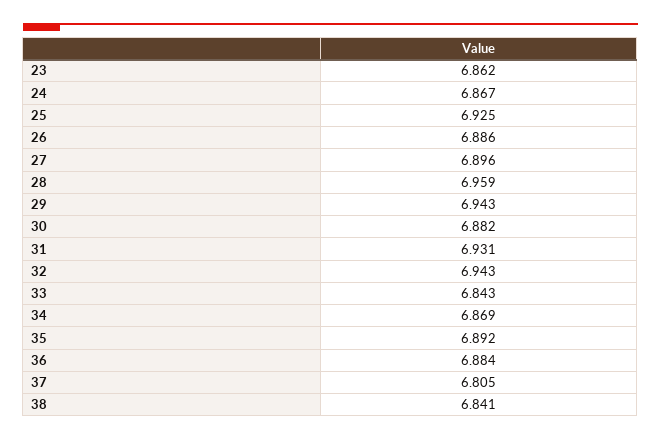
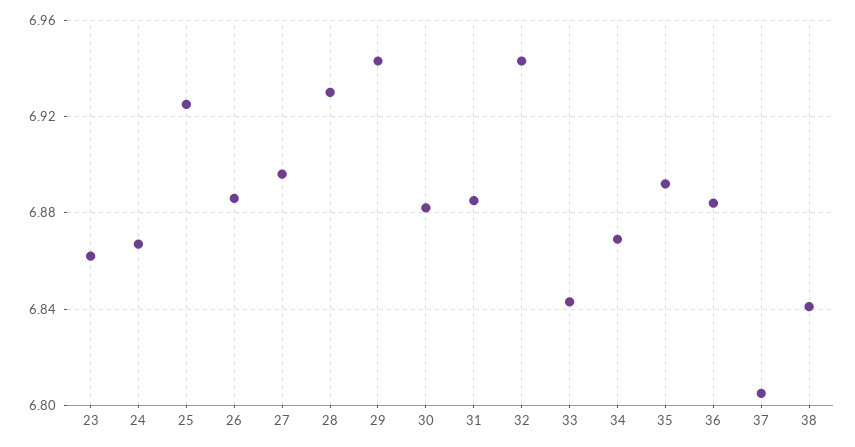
  {
    "23": 6.862,
    "24": 6.867,
    "25": 6.925,
    "26": 6.886,
    "27": 6.896,
-   "28": 6.959,
+   "28": 6.93,
    "29": 6.943,
    "30": 6.882,
-   "31": 6.931,
+   "31": 6.885,
    "32": 6.943,
    "33": 6.843,
    "34": 6.869,
    "35": 6.892,
    "36": 6.884,
    "37": 6.805,
    "38": 6.841
  }

